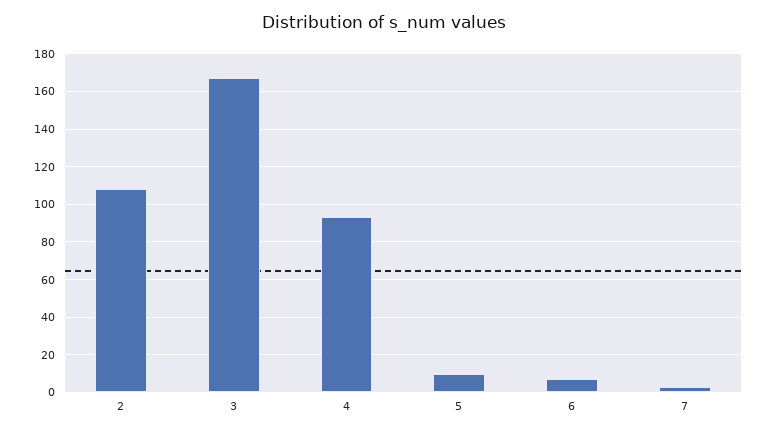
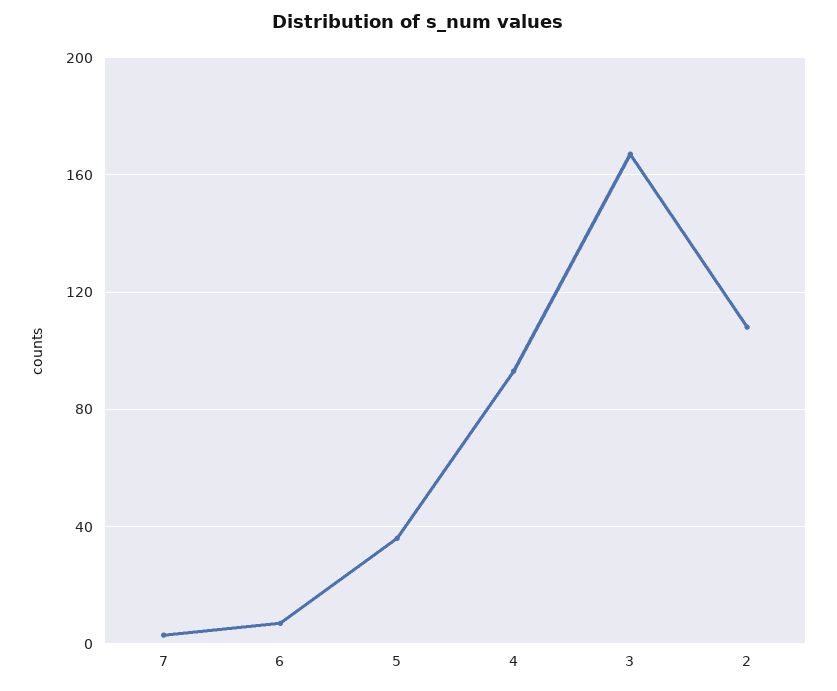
  {
    "2": 110,
    "3": 165,
    "4": 95,
-   "5": 10,
+   "5": 35,
    "6": 5,
    "7": 5
  }

